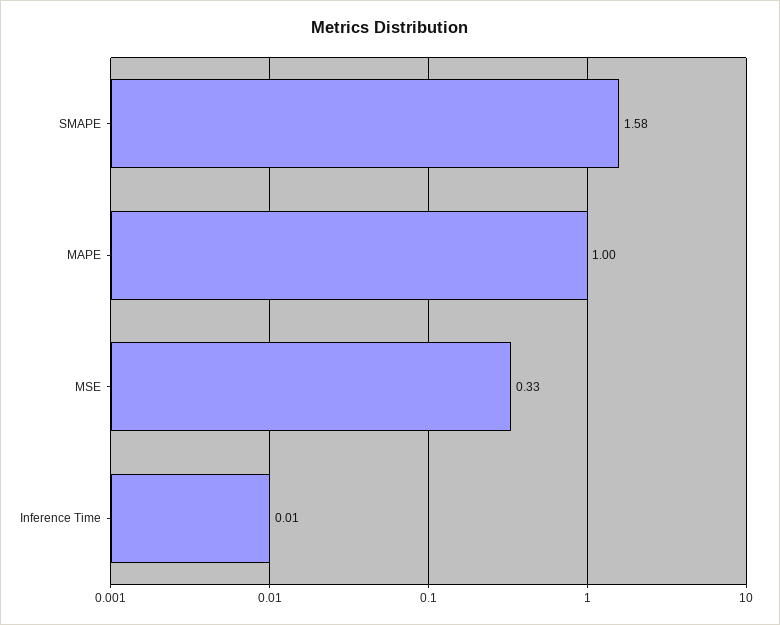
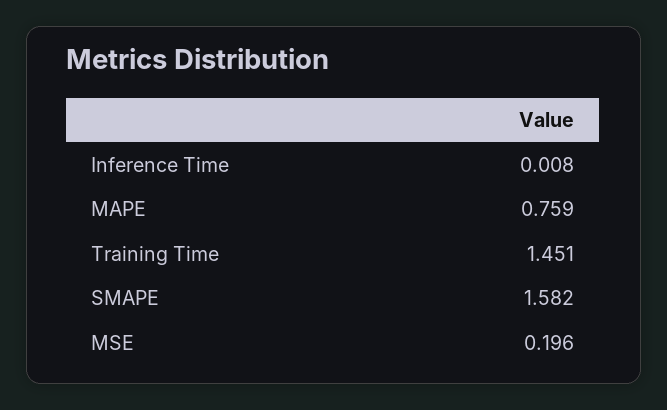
  {
    "SMAPE": 1.582,
-   "MAPE": 1,
+   "MAPE": 0.759,
-   "MSE": 0.33,
+   "MSE": 0.196,
-   "Inference Time": 0.008
+   "Inference Time": 0.008,
+   "Training Time": 1.451
  }

